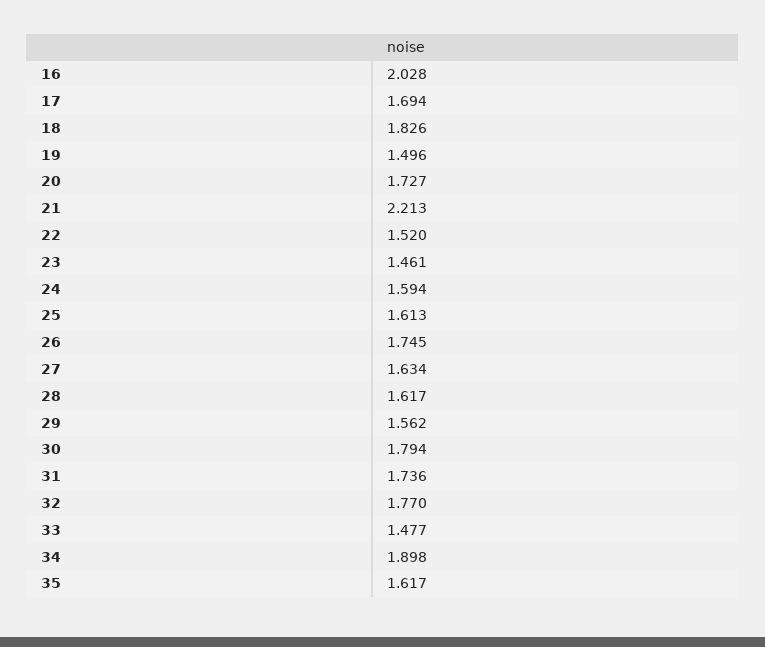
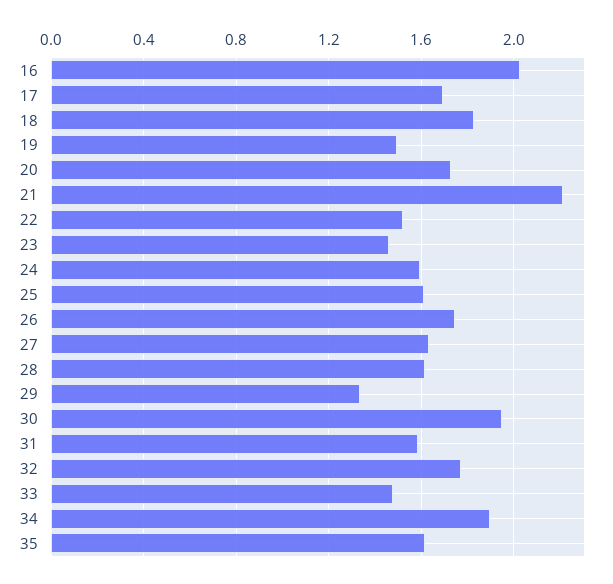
  {
    "16": 2.028,
    "17": 1.694,
    "18": 1.826,
    "19": 1.496,
    "20": 1.727,
    "21": 2.213,
    "22": 1.52,
    "23": 1.461,
    "24": 1.594,
    "25": 1.613,
    "26": 1.745,
    "27": 1.634,
    "28": 1.617,
-   "29": 1.562,
+   "29": 1.35,
-   "30": 1.794,
+   "30": 1.95,
-   "31": 1.736,
+   "31": 1.6,
    "32": 1.77,
    "33": 1.477,
    "34": 1.898,
    "35": 1.617
  }

